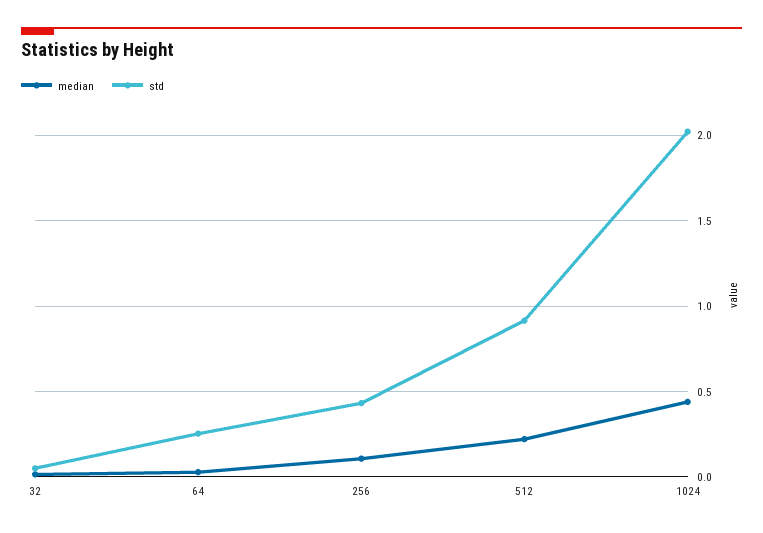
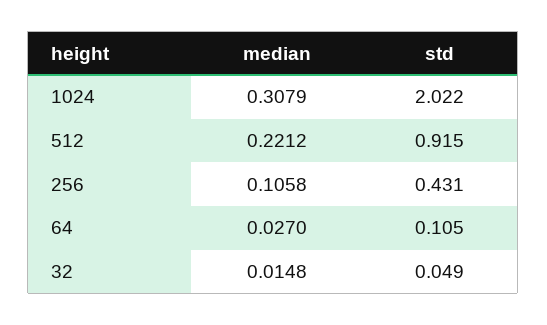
  {
    "median": {
      "32": 0.0148,
      "64": 0.027,
      "256": 0.1058,
      "512": 0.2212,
-     "1024": 0.45
+     "1024": 0.3079
    },
    "std": {
      "32": 0.049,
-     "64": 0.25,
+     "64": 0.105,
      "256": 0.431,
      "512": 0.915,
      "1024": 2.022
    }
  }

